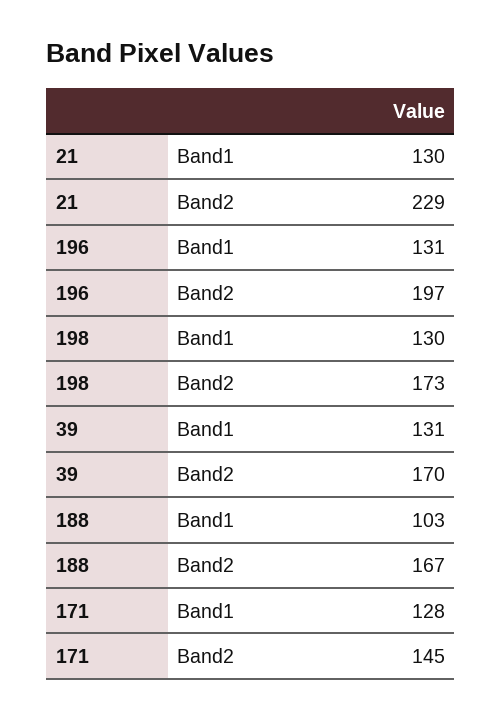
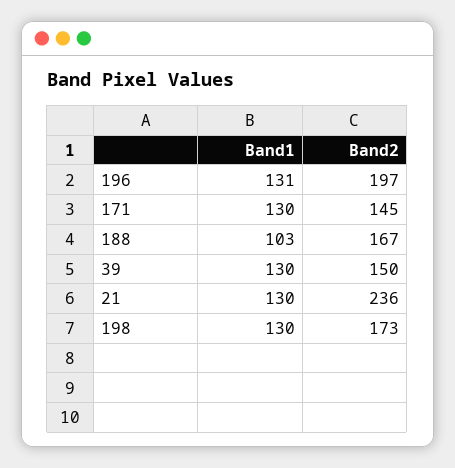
  {
    "21": {
      "Band1": 130,
-     "Band2": 229
+     "Band2": 236
    },
    "196": {
      "Band1": 131,
      "Band2": 197
    },
    "198": {
      "Band1": 130,
      "Band2": 173
    },
    "39": {
-     "Band1": 131,
+     "Band1": 130,
-     "Band2": 170
+     "Band2": 150
    },
    "188": {
      "Band1": 103,
      "Band2": 167
    },
    "171": {
-     "Band1": 128,
+     "Band1": 130,
      "Band2": 145
    }
  }

